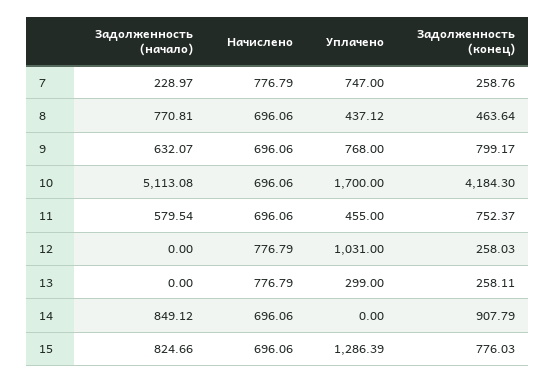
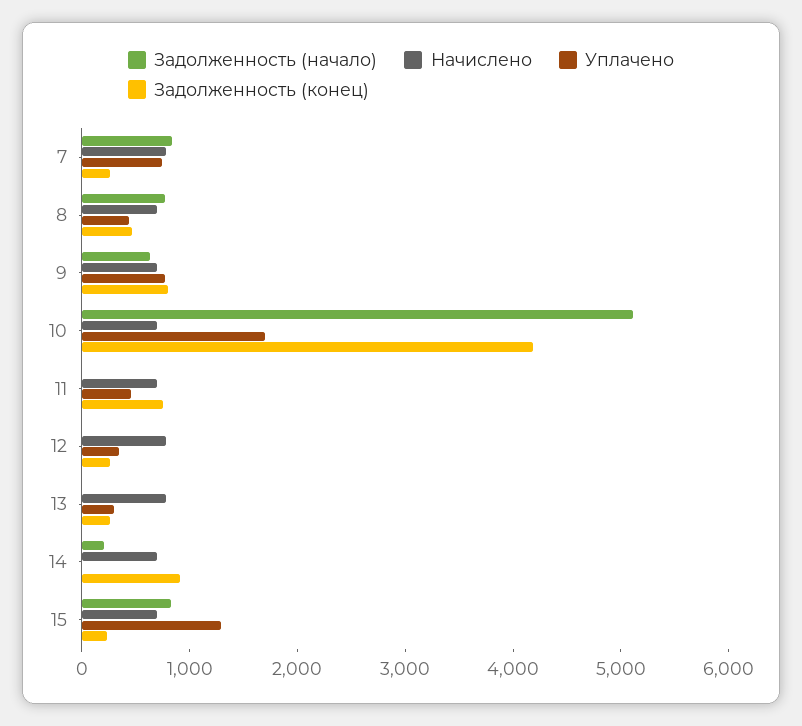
  {
    "Задолженность (начало)": {
-     "7": 228.97,
+     "7": 800,
      "8": 770.81,
      "9": 632.07,
      "10": 5113.08,
-     "11": 579.54,
+     "11": 0,
      "12": 0,
      "13": 0,
-     "14": 849.12,
+     "14": 200,
      "15": 824.66
    },
    "Начислено": {
      "7": 776.79,
      "8": 696.06,
      "9": 696.06,
      "10": 696.06,
      "11": 696.06,
      "12": 776.79,
      "13": 776.79,
      "14": 696.06,
      "15": 696.06
    },
    "Уплачено": {
      "7": 747,
      "8": 437.12,
      "9": 768,
      "10": 1700,
      "11": 455,
-     "12": 1031,
+     "12": 400,
      "13": 299,
      "14": 0,
      "15": 1286.39
    },
    "Задолженность (конец)": {
      "7": 258.76,
      "8": 463.64,
      "9": 799.17,
      "10": 4184.3,
      "11": 752.37,
      "12": 258.03,
      "13": 258.11,
      "14": 907.79,
-     "15": 776.03
+     "15": 200
    }
  }

